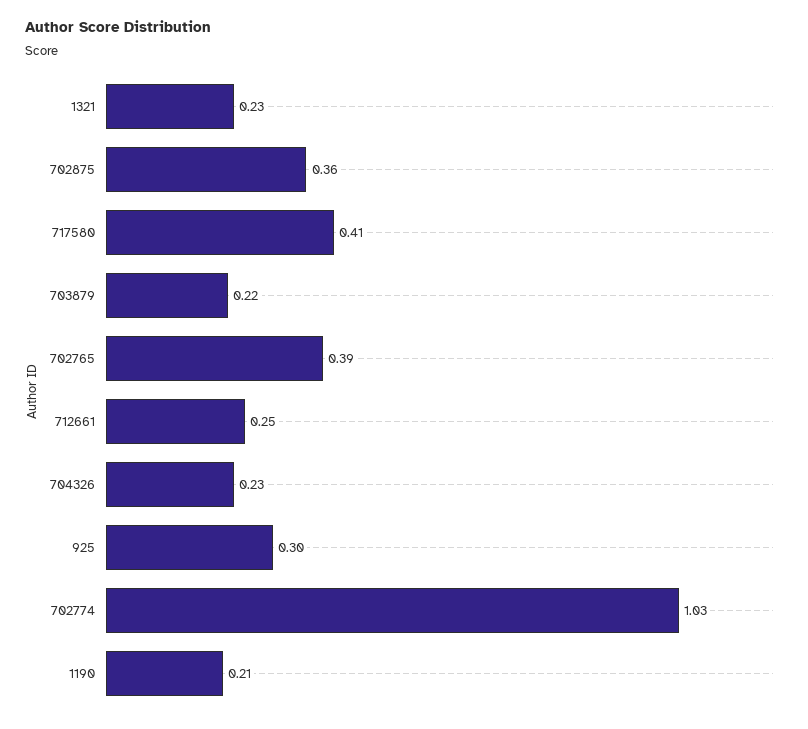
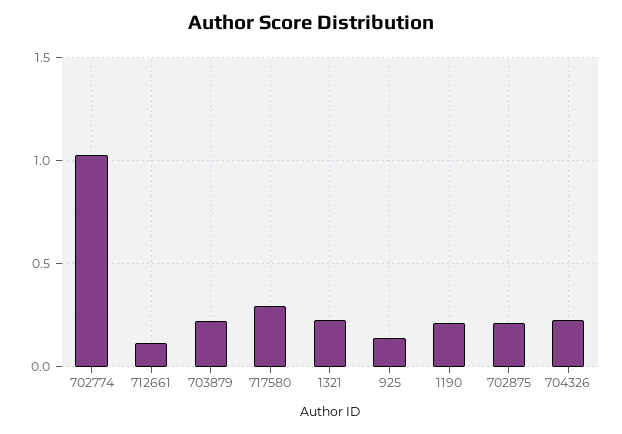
  {
    "1321": 0.23,
-   "702875": 0.36,
+   "702875": 0.2,
-   "717580": 0.41,
+   "717580": 0.3,
    "703879": 0.22,
-   "702765": 0.39,
-   "712661": 0.25,
+   "712661": 0.1,
    "704326": 0.23,
-   "925": 0.3,
+   "925": 0.15,
    "702774": 1.03,
    "1190": 0.21
  }

